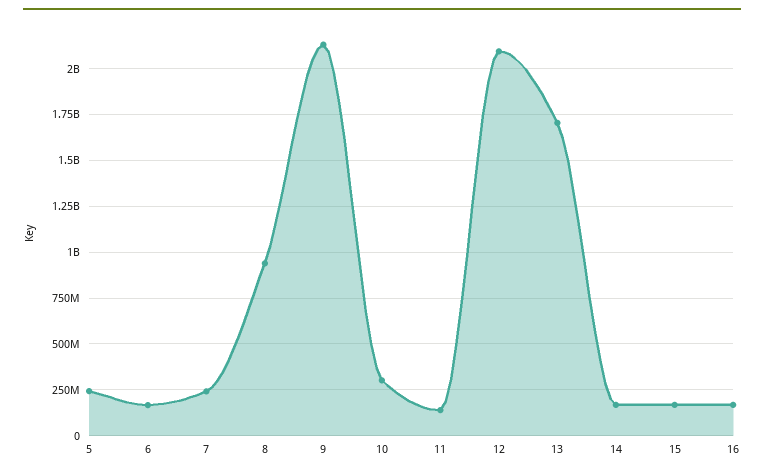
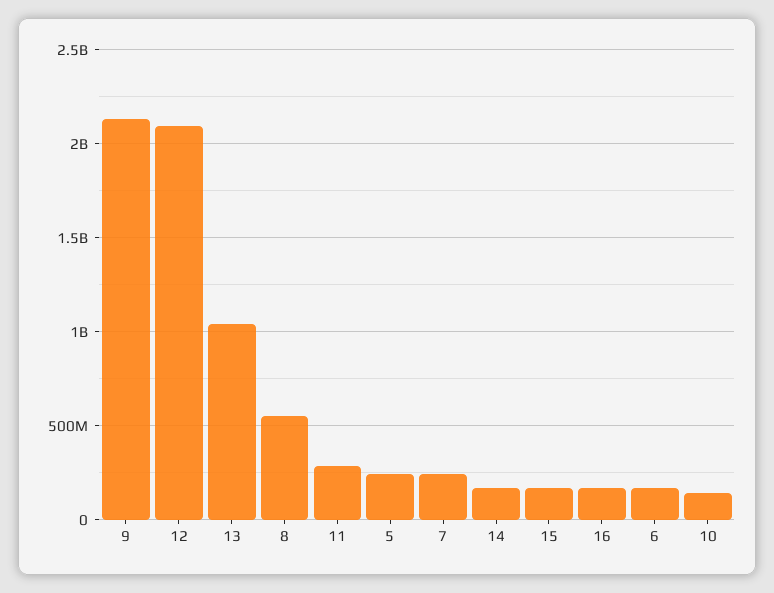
  {
    "5": 250000000,
    "6": 150000000,
    "7": 250000000,
-   "8": 950000000,
+   "8": 550000000,
    "9": 2150000000,
-   "10": 300000000,
+   "10": 150000000,
-   "11": 150000000,
+   "11": 300000000,
    "12": 2100000000,
-   "13": 1700000000,
+   "13": 1050000000,
    "14": 150000000,
    "15": 150000000,
    "16": 150000000
  }

